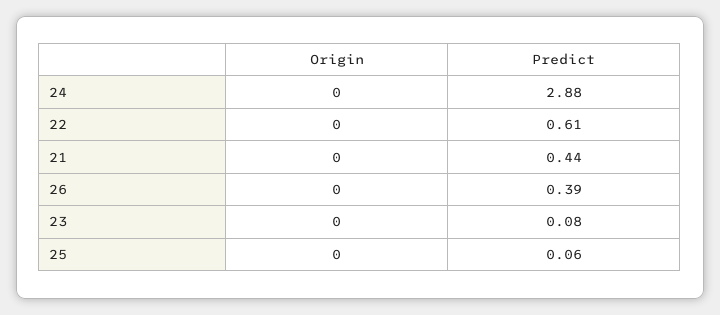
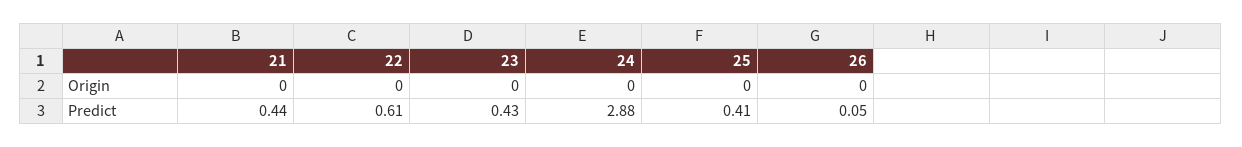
  {
    "Origin": {
      "24": 0,
      "22": 0,
      "21": 0,
      "26": 0,
      "23": 0,
      "25": 0
    },
    "Predict": {
      "24": 2.88,
      "22": 0.61,
      "21": 0.44,
-     "26": 0.39,
+     "26": 0.05,
-     "23": 0.08,
+     "23": 0.43,
-     "25": 0.06
+     "25": 0.41
    }
  }

